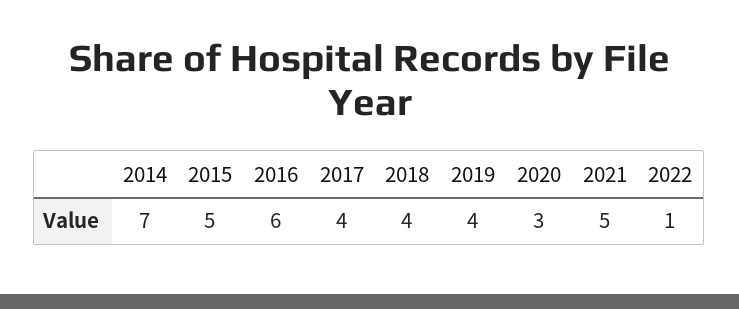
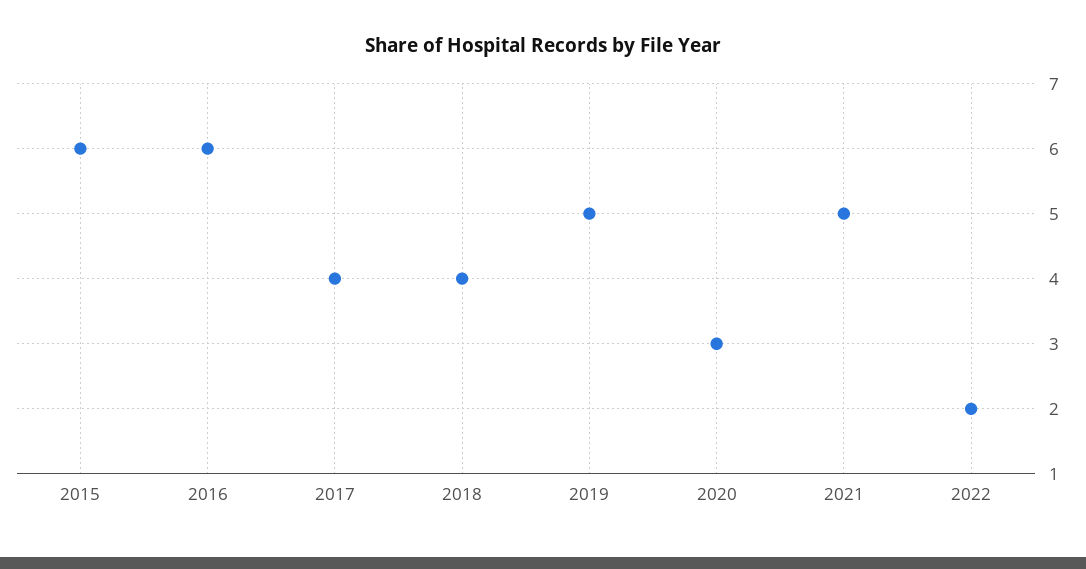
  {
-   "2014": 7,
-   "2015": 5,
+   "2015": 6,
    "2016": 6,
    "2017": 4,
    "2018": 4,
-   "2019": 4,
+   "2019": 5,
    "2020": 3,
    "2021": 5,
-   "2022": 1
+   "2022": 2
  }

